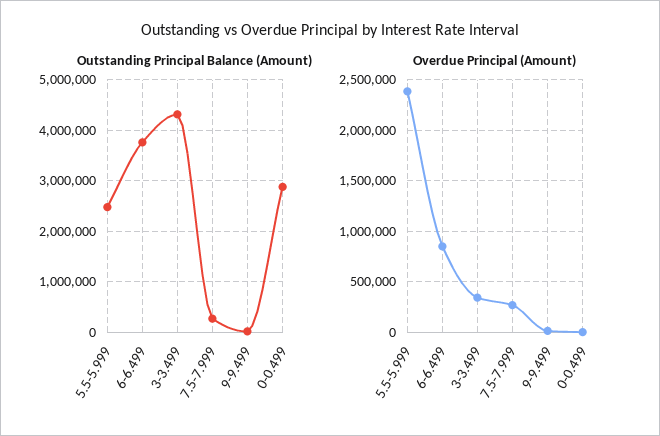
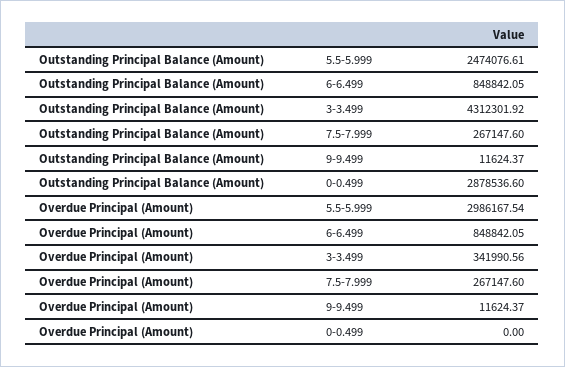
  {
    "Outstanding Principal Balance (Amount)": {
      "5.5-5.999": 2474076.61,
-     "6-6.499": 3800000,
+     "6-6.499": 848842.05,
      "3-3.499": 4312301.92,
      "7.5-7.999": 267147.6,
      "9-9.499": 11624.37,
      "0-0.499": 2878536.6
    },
    "Overdue Principal (Amount)": {
-     "5.5-5.999": 2400000,
+     "5.5-5.999": 2986167.54,
      "6-6.499": 848842.05,
      "3-3.499": 341990.56,
      "7.5-7.999": 267147.6,
      "9-9.499": 11624.37,
      "0-0.499": 0
    }
  }

